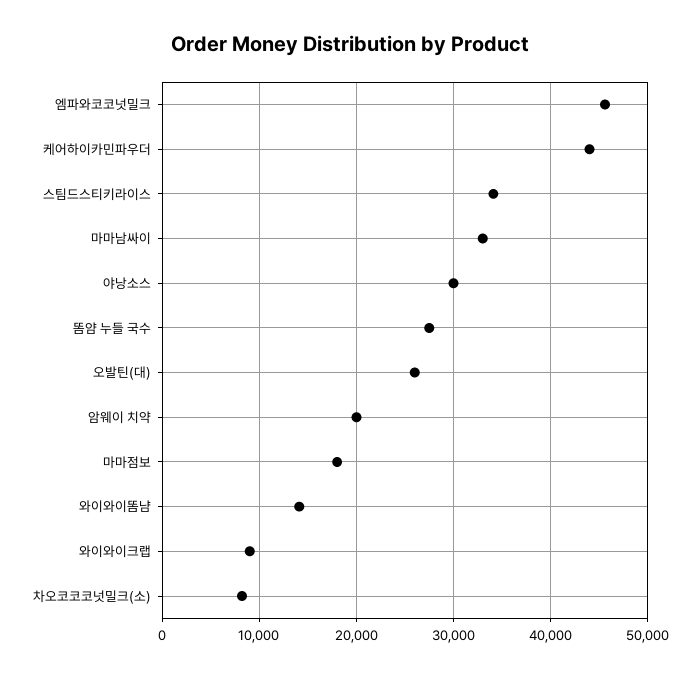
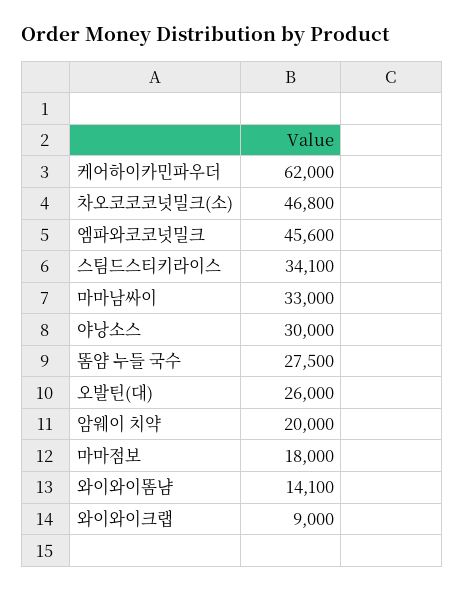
  {
    "엠파와코코넛밀크": 45600,
-   "케어하이카민파우더": 44000,
+   "케어하이카민파우더": 62000,
    "스팀드스티키라이스": 34100,
    "마마남싸이": 33000,
    "야낭소스": 30000,
    "똠얌 누들 국수": 27500,
    "오발틴(대)": 26000,
    "암웨이 치약": 20000,
    "마마점보": 18000,
    "와이와이똠냠": 14100,
    "와이와이크랩": 9000,
-   "차오코코코넛밀크(소)": 8000
+   "차오코코코넛밀크(소)": 46800
  }

